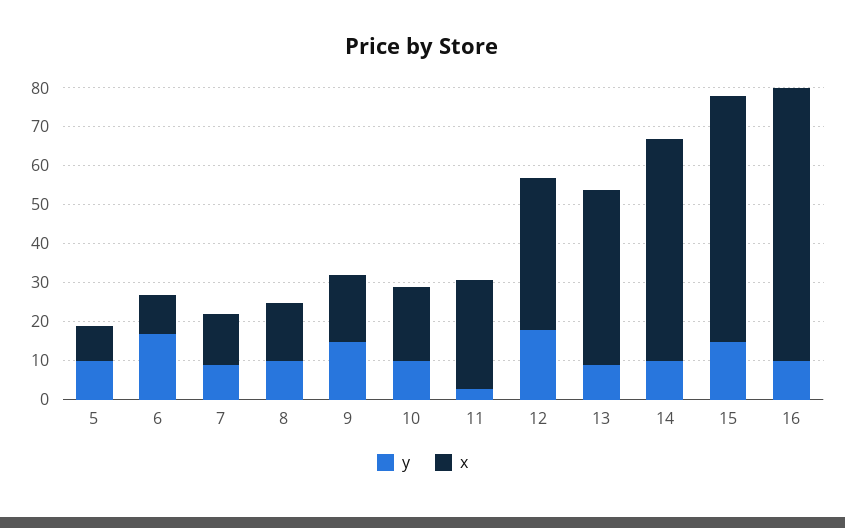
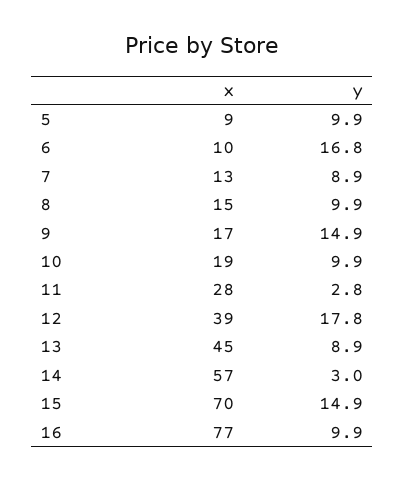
  {
    "y": {
      "5": 9.9,
      "6": 16.8,
      "7": 8.9,
      "8": 9.9,
      "9": 14.9,
      "10": 9.9,
      "11": 2.8,
      "12": 17.8,
      "13": 8.9,
-     "14": 10,
+     "14": 3,
      "15": 14.9,
      "16": 9.9
    },
    "x": {
      "5": 9,
      "6": 10,
      "7": 13,
      "8": 15,
      "9": 17,
      "10": 19,
      "11": 28,
      "12": 39,
      "13": 45,
      "14": 57,
-     "15": 62.5,
+     "15": 70,
-     "16": 70
+     "16": 77
    }
  }

